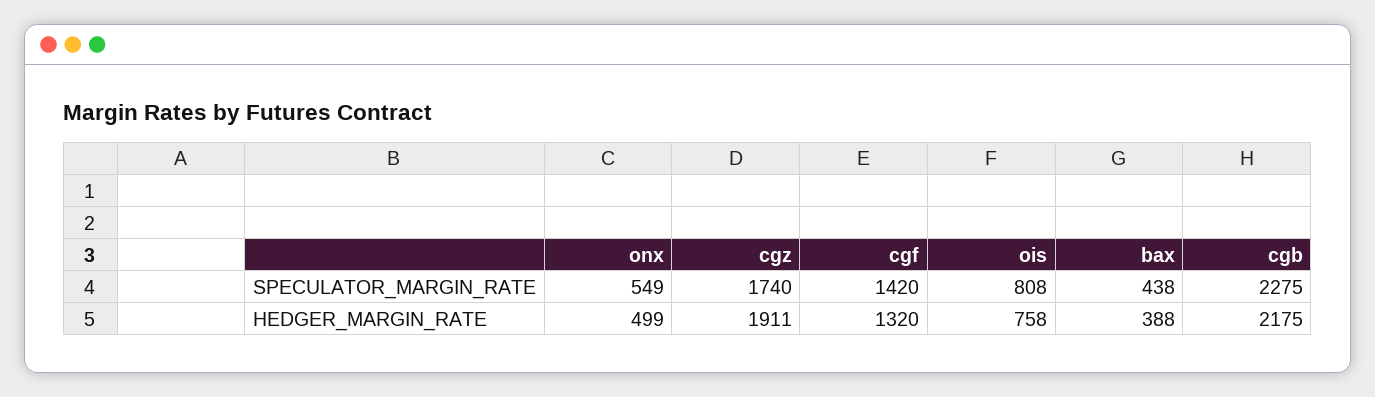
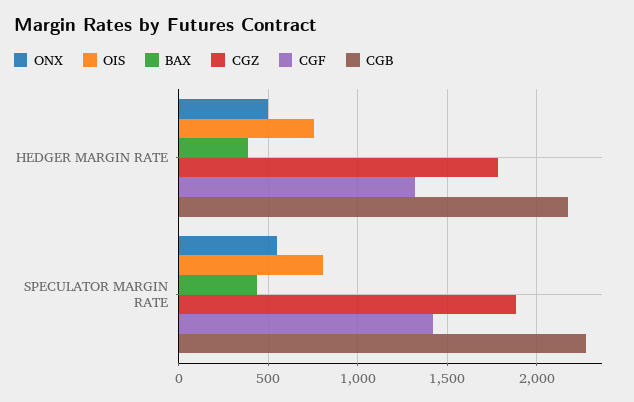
  {
    "onx": {
      "SPECULATOR_MARGIN_RATE": 549,
      "HEDGER_MARGIN_RATE": 499
    },
    "cgz": {
-     "SPECULATOR_MARGIN_RATE": 1740,
+     "SPECULATOR_MARGIN_RATE": 1900,
-     "HEDGER_MARGIN_RATE": 1911
+     "HEDGER_MARGIN_RATE": 1800
    },
    "cgf": {
      "SPECULATOR_MARGIN_RATE": 1420,
      "HEDGER_MARGIN_RATE": 1320
    },
    "ois": {
      "SPECULATOR_MARGIN_RATE": 808,
      "HEDGER_MARGIN_RATE": 758
    },
    "bax": {
      "SPECULATOR_MARGIN_RATE": 438,
      "HEDGER_MARGIN_RATE": 388
    },
    "cgb": {
      "SPECULATOR_MARGIN_RATE": 2275,
      "HEDGER_MARGIN_RATE": 2175
    }
  }

